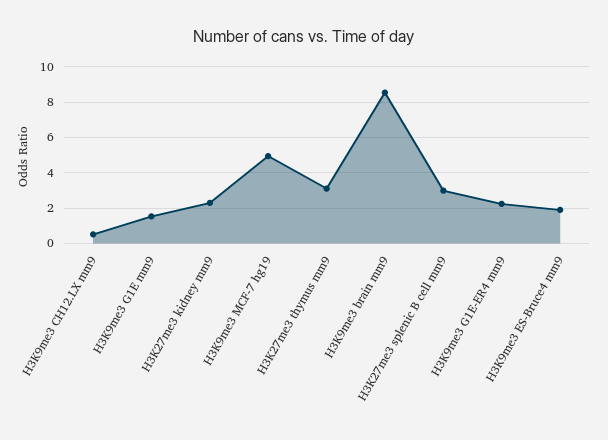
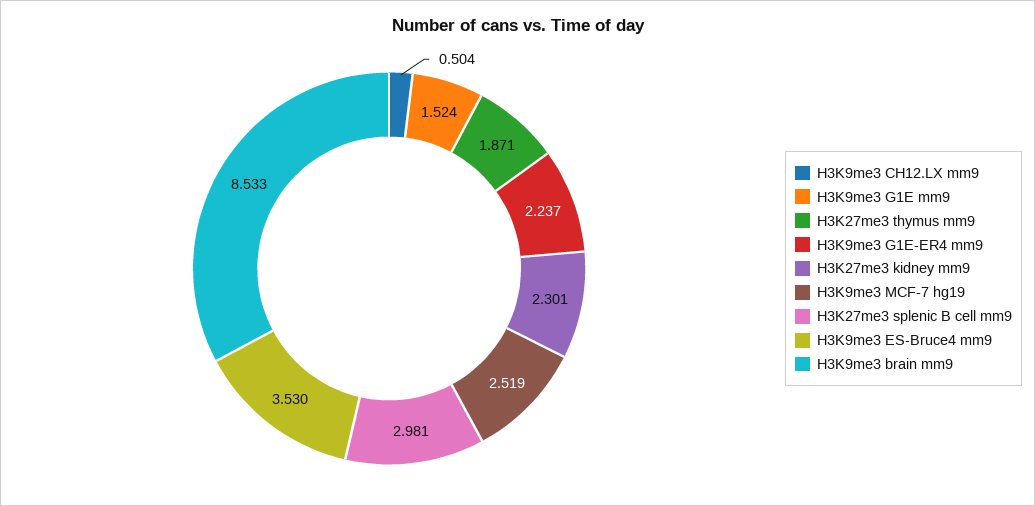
  {
    "H3K9me3 CH12.LX mm9": 0.504,
    "H3K9me3 G1E mm9": 1.524,
    "H3K27me3 kidney mm9": 2.301,
-   "H3K9me3 MCF-7 hg19": 5,
+   "H3K9me3 MCF-7 hg19": 2.519,
-   "H3K27me3 thymus mm9": 3,
+   "H3K27me3 thymus mm9": 1.871,
    "H3K9me3 brain mm9": 8.533,
    "H3K27me3 splenic B cell mm9": 2.981,
    "H3K9me3 G1E-ER4 mm9": 2.237,
-   "H3K9me3 ES-Bruce4 mm9": 2
+   "H3K9me3 ES-Bruce4 mm9": 3.53
  }

